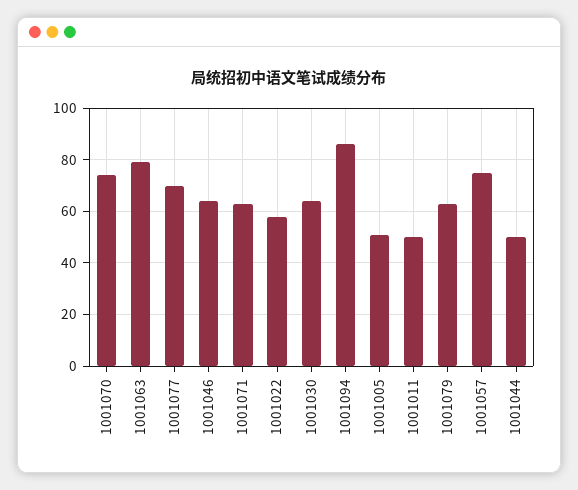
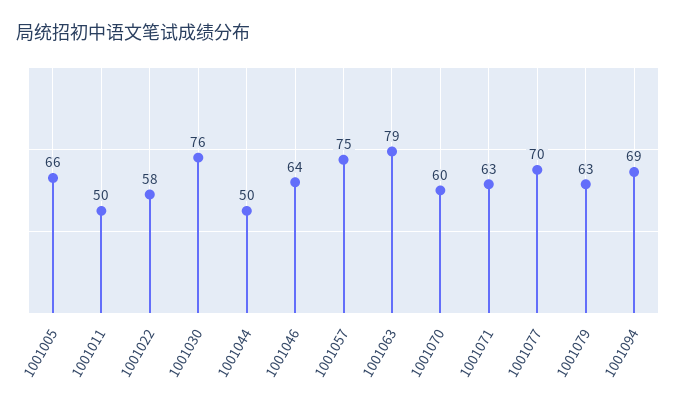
  {
-   "1001070": 75,
+   "1001070": 60,
    "1001063": 79,
    "1001077": 70,
    "1001046": 64,
    "1001071": 63,
    "1001022": 58,
-   "1001030": 65,
+   "1001030": 76,
-   "1001094": 85,
+   "1001094": 69,
-   "1001005": 50,
+   "1001005": 66,
    "1001011": 50,
    "1001079": 63,
    "1001057": 75,
    "1001044": 50
  }

